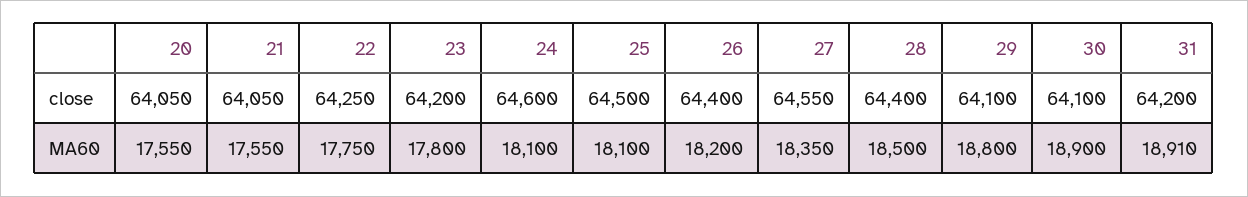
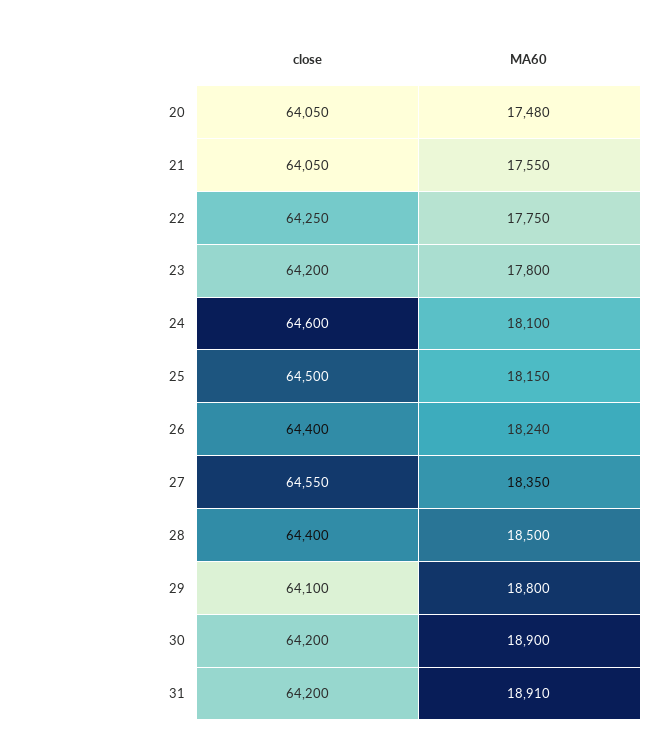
  {
    "20": {
      "close": 64050,
-     "MA60": 17550
+     "MA60": 17480
    },
    "21": {
      "close": 64050,
      "MA60": 17550
    },
    "22": {
      "close": 64250,
      "MA60": 17750
    },
    "23": {
      "close": 64200,
      "MA60": 17800
    },
    "24": {
      "close": 64600,
      "MA60": 18100
    },
    "25": {
      "close": 64500,
-     "MA60": 18100
+     "MA60": 18150
    },
    "26": {
      "close": 64400,
-     "MA60": 18200
+     "MA60": 18240
    },
    "27": {
      "close": 64550,
      "MA60": 18350
    },
    "28": {
      "close": 64400,
      "MA60": 18500
    },
    "29": {
      "close": 64100,
      "MA60": 18800
    },
    "30": {
-     "close": 64100,
+     "close": 64200,
      "MA60": 18900
    },
    "31": {
      "close": 64200,
      "MA60": 18910
    }
  }

